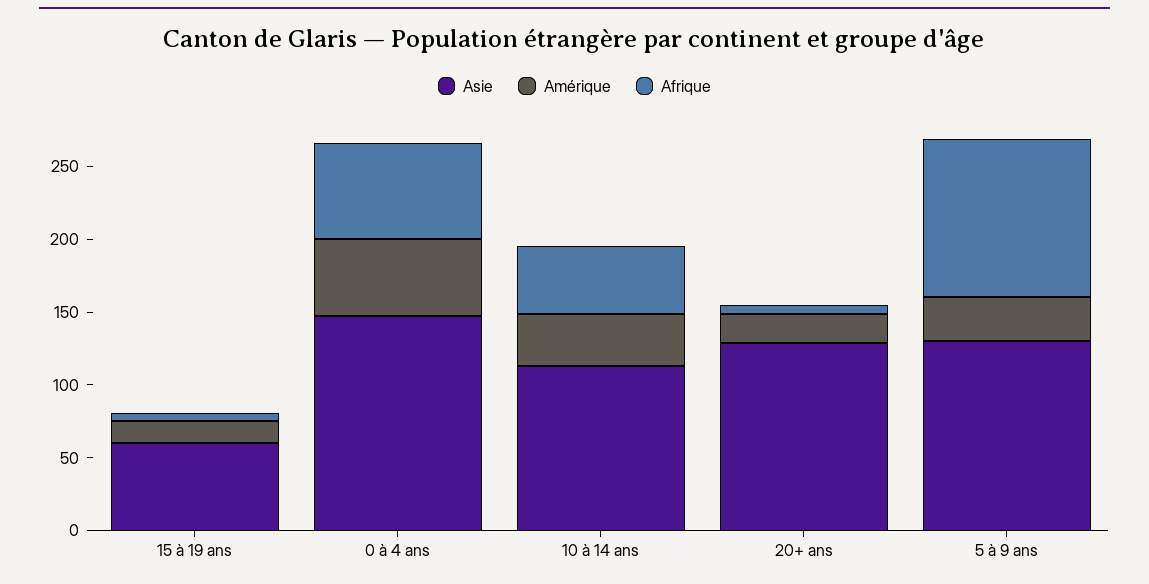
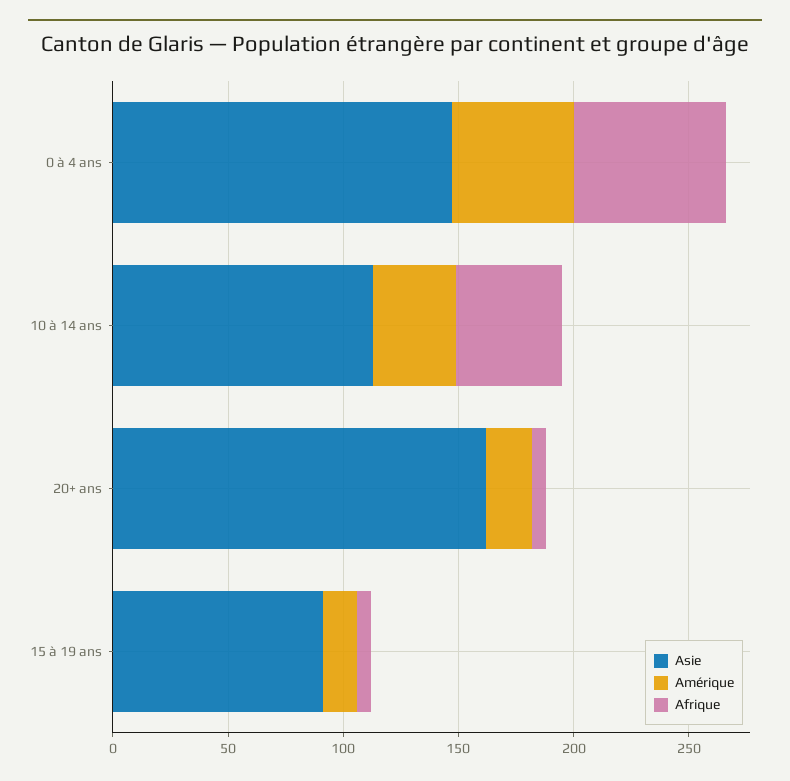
  {
    "Asie": {
-     "15 à 19 ans": 60,
+     "15 à 19 ans": 90,
      "0 à 4 ans": 150,
      "10 à 14 ans": 110,
-     "20+ ans": 130,
+     "20+ ans": 160
-     "5 à 9 ans": 130
    },
    "Amérique": {
      "15 à 19 ans": 20,
      "0 à 4 ans": 50,
      "10 à 14 ans": 40,
-     "20+ ans": 20,
+     "20+ ans": 20
-     "5 à 9 ans": 30
    },
    "Afrique": {
      "15 à 19 ans": 10,
      "0 à 4 ans": 70,
      "10 à 14 ans": 50,
-     "20+ ans": 10,
+     "20+ ans": 10
-     "5 à 9 ans": 110
    }
  }

